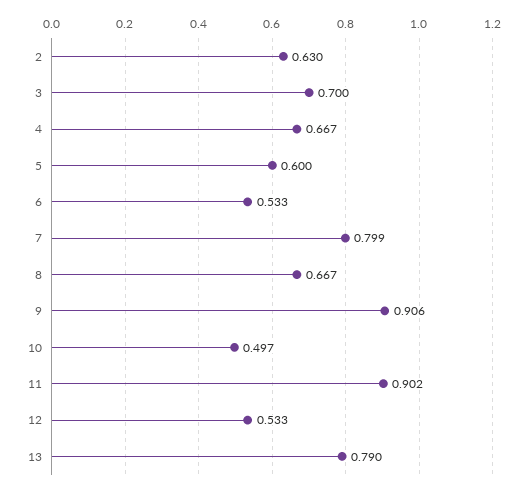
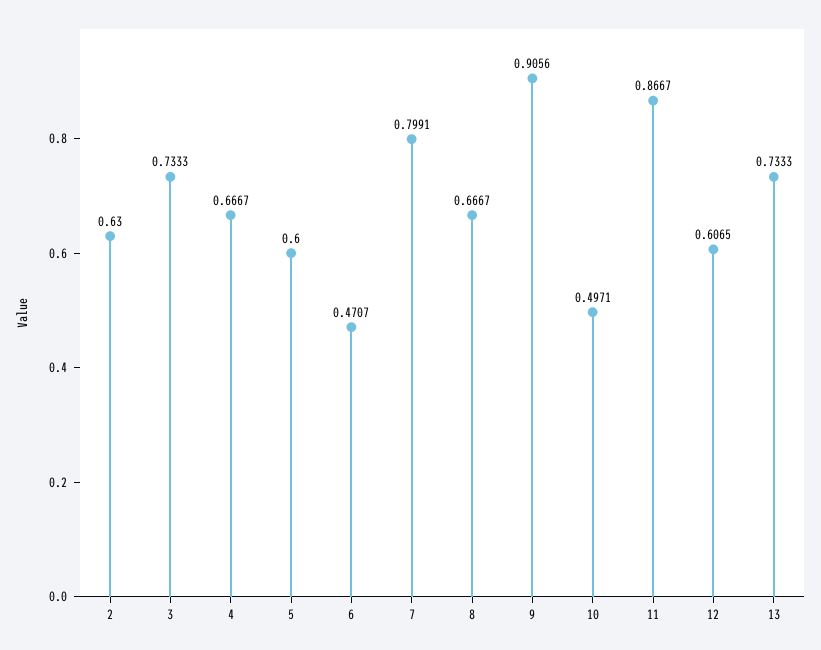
  {
    "2": 0.63,
-   "3": 0.7,
+   "3": 0.7333,
    "4": 0.6667,
    "5": 0.6,
-   "6": 0.533,
+   "6": 0.4707,
    "7": 0.7991,
    "8": 0.6667,
    "9": 0.9056,
    "10": 0.4971,
-   "11": 0.902,
+   "11": 0.8667,
-   "12": 0.533,
+   "12": 0.6065,
-   "13": 0.79
+   "13": 0.7333
  }

